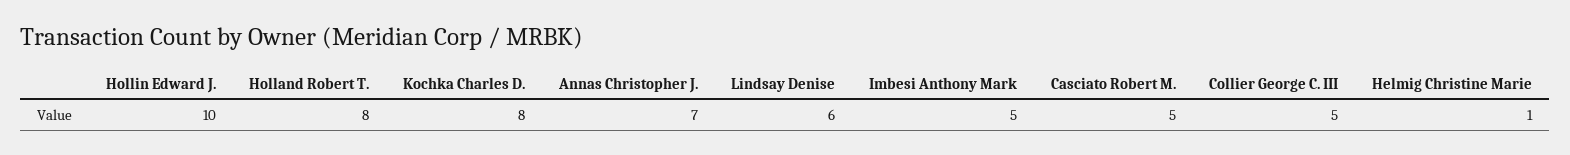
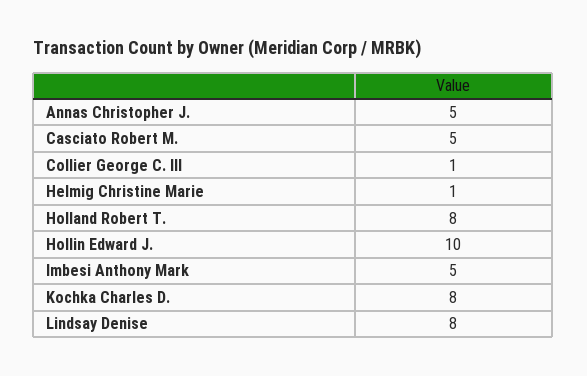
  {
    "Hollin Edward J.": 10,
    "Holland Robert T.": 8,
    "Kochka Charles D.": 8,
-   "Annas Christopher J.": 7,
+   "Annas Christopher J.": 5,
-   "Lindsay Denise": 6,
+   "Lindsay Denise": 8,
    "Imbesi Anthony Mark": 5,
    "Casciato Robert M.": 5,
-   "Collier George C. III": 5,
+   "Collier George C. III": 1,
    "Helmig Christine Marie": 1
  }

